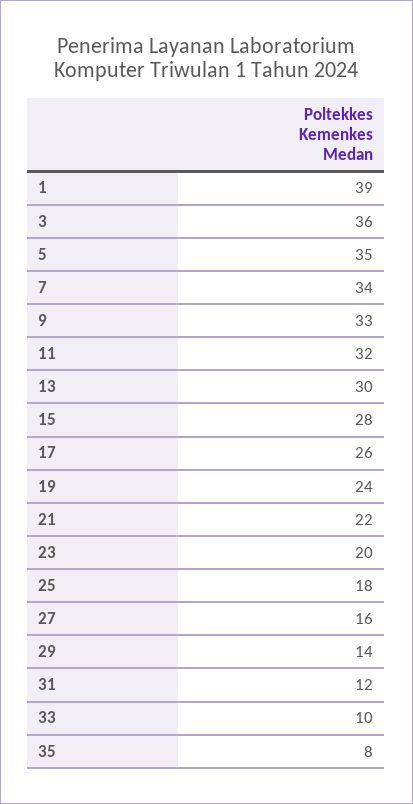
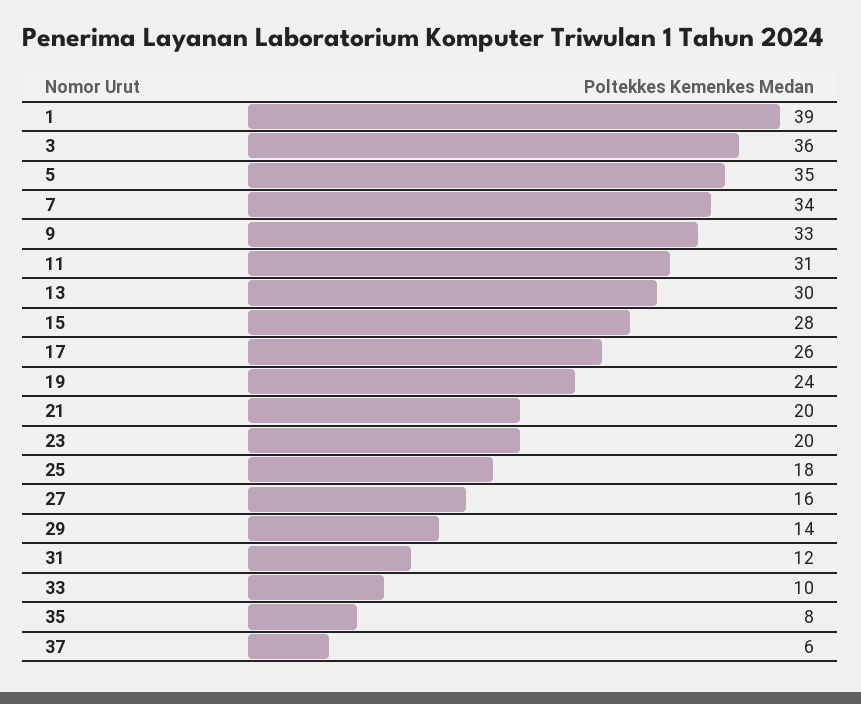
  {
    "1": 39,
    "3": 36,
    "5": 35,
    "7": 34,
    "9": 33,
-   "11": 32,
+   "11": 31,
    "13": 30,
    "15": 28,
    "17": 26,
    "19": 24,
-   "21": 22,
+   "21": 20,
    "23": 20,
    "25": 18,
    "27": 16,
    "29": 14,
    "31": 12,
    "33": 10,
-   "35": 8
+   "35": 8,
+   "37": 6
  }

